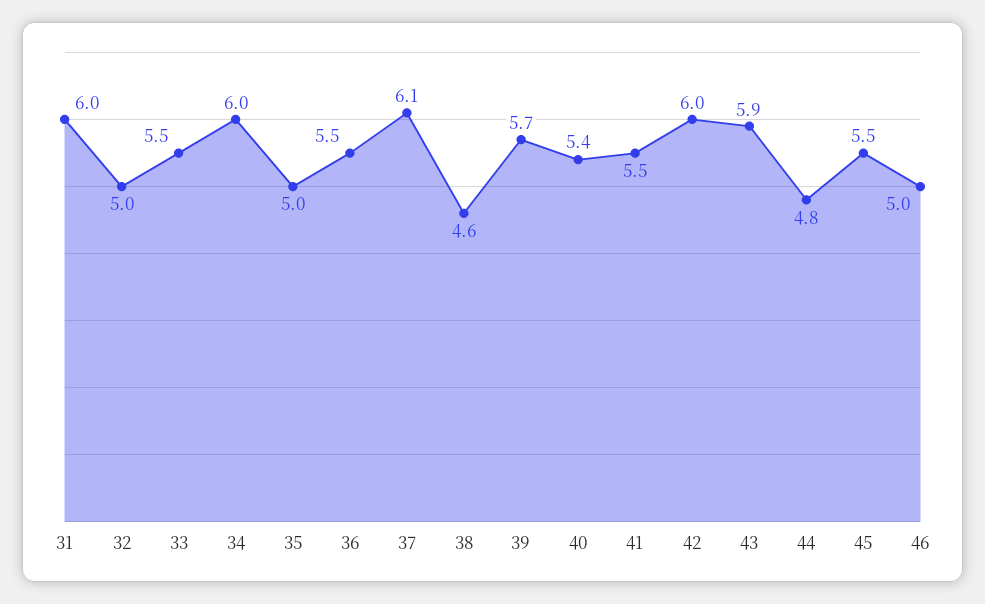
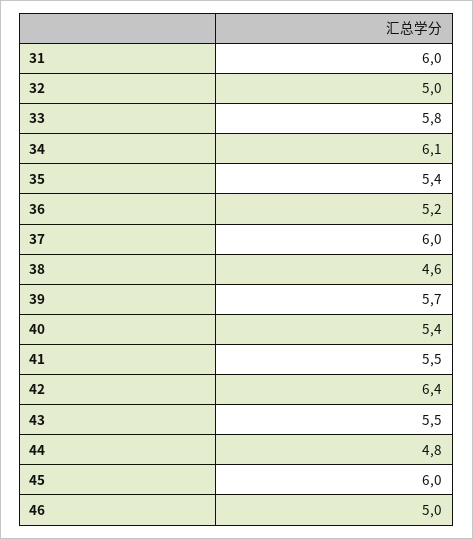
  {
    "31": 6,
    "32": 5,
-   "33": 5.5,
+   "33": 5.8,
-   "34": 6,
+   "34": 6.1,
-   "35": 5,
+   "35": 5.4,
-   "36": 5.5,
+   "36": 5.2,
-   "37": 6.1,
+   "37": 6,
    "38": 4.6,
    "39": 5.7,
    "40": 5.4,
    "41": 5.5,
-   "42": 6,
+   "42": 6.4,
-   "43": 5.9,
+   "43": 5.5,
    "44": 4.8,
-   "45": 5.5,
+   "45": 6,
    "46": 5
  }

